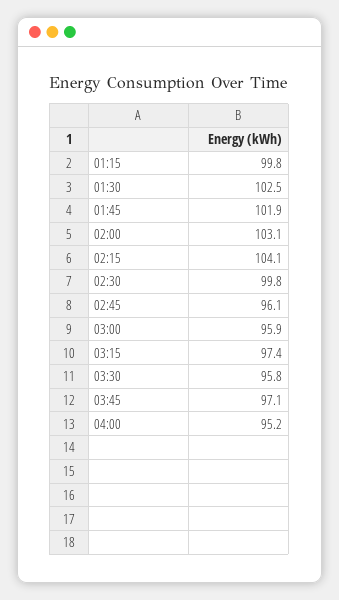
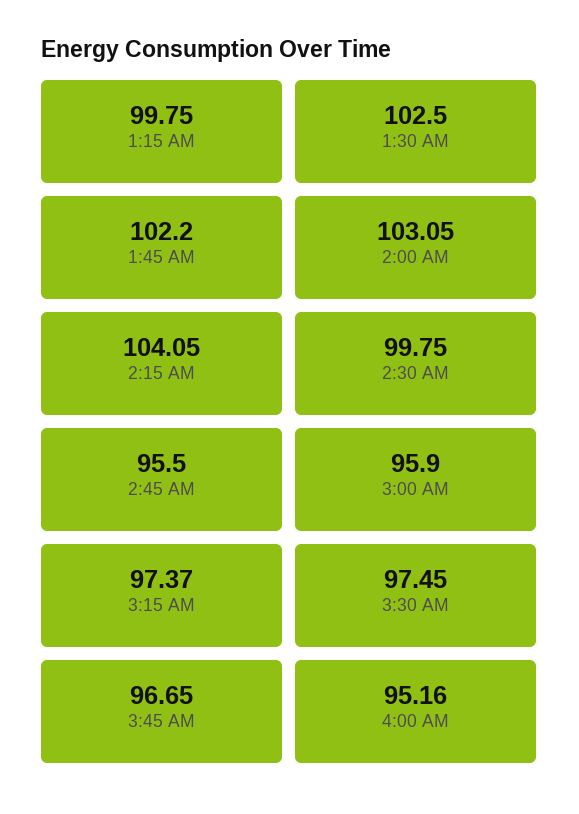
  {
    "01:15": 99.75,
    "01:30": 102.5,
-   "01:45": 101.9,
+   "01:45": 102.2,
    "02:00": 103.05,
    "02:15": 104.05,
    "02:30": 99.75,
-   "02:45": 96.1,
+   "02:45": 95.5,
    "03:00": 95.9,
    "03:15": 97.37,
-   "03:30": 95.8,
+   "03:30": 97.45,
-   "03:45": 97.1,
+   "03:45": 96.65,
    "04:00": 95.16
  }

